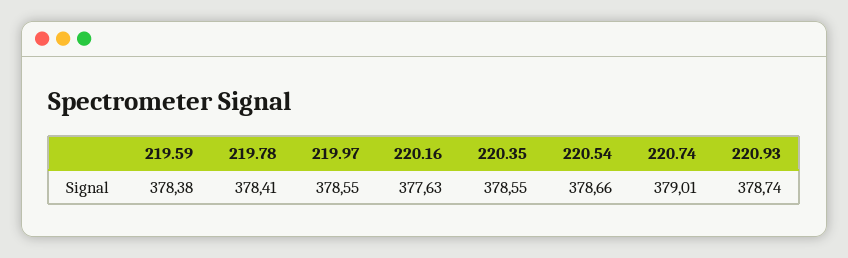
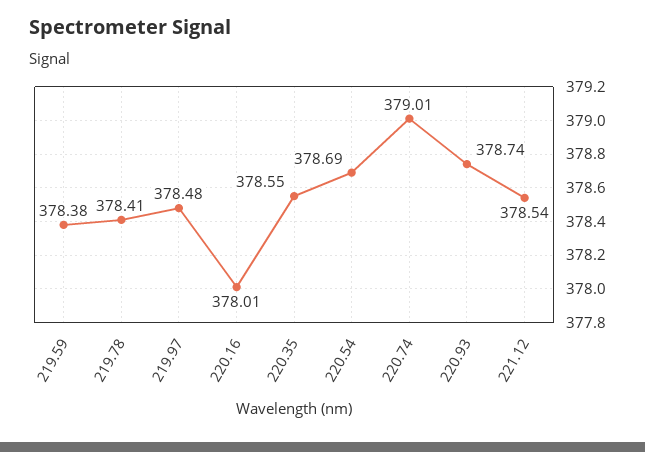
  {
    "219.59": 378.38,
    "219.78": 378.41,
-   "219.97": 378.55,
+   "219.97": 378.48,
-   "220.16": 377.63,
+   "220.16": 378.01,
    "220.35": 378.55,
-   "220.54": 378.66,
+   "220.54": 378.69,
    "220.74": 379.01,
-   "220.93": 378.74
+   "220.93": 378.74,
+   "221.12": 378.54
  }

